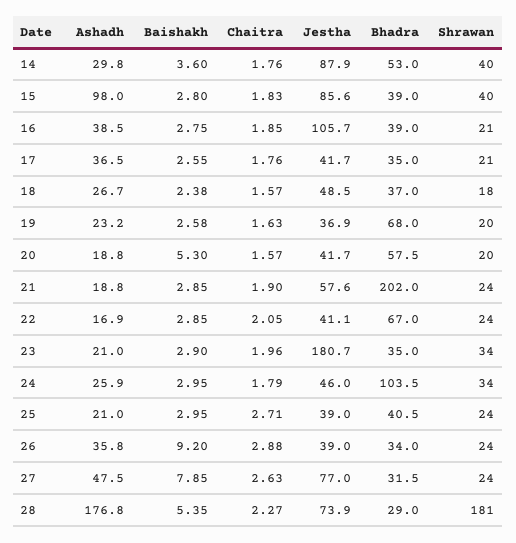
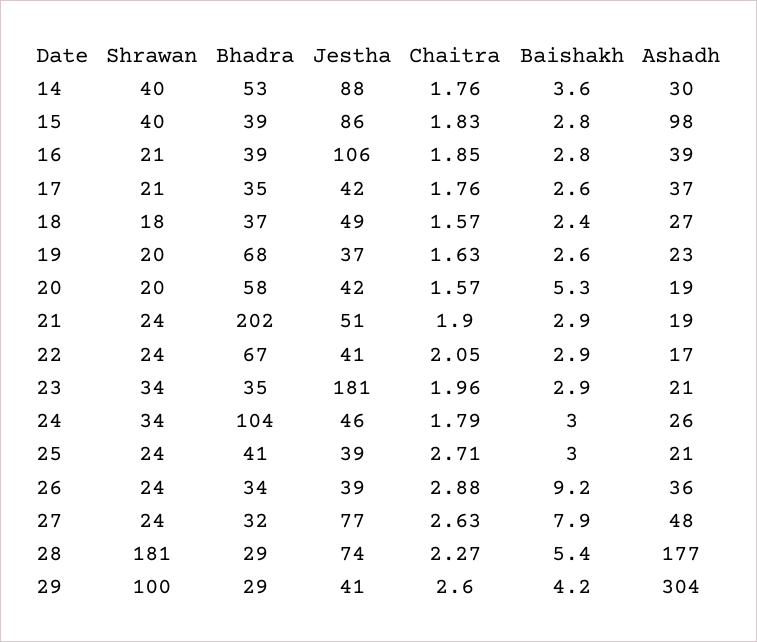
  {
    "Ashadh": {
      "14": 29.8,
      "15": 98,
      "16": 38.5,
      "17": 36.5,
      "18": 26.7,
      "19": 23.2,
      "20": 18.8,
      "21": 18.8,
      "22": 16.9,
      "23": 21,
      "24": 25.9,
      "25": 21,
      "26": 35.8,
      "27": 47.5,
-     "28": 176.8
+     "28": 176.8,
+     "29": 304
    },
    "Baishakh": {
      "14": 3.6,
      "15": 2.8,
      "16": 2.75,
      "17": 2.55,
      "18": 2.38,
      "19": 2.58,
      "20": 5.3,
      "21": 2.85,
      "22": 2.85,
      "23": 2.9,
      "24": 2.95,
      "25": 2.95,
      "26": 9.2,
      "27": 7.85,
-     "28": 5.35
+     "28": 5.35,
+     "29": 4.2
    },
    "Chaitra": {
      "14": 1.76,
      "15": 1.83,
      "16": 1.85,
      "17": 1.76,
      "18": 1.57,
      "19": 1.63,
      "20": 1.57,
      "21": 1.9,
      "22": 2.05,
      "23": 1.96,
      "24": 1.79,
      "25": 2.71,
      "26": 2.88,
      "27": 2.63,
-     "28": 2.27
+     "28": 2.27,
+     "29": 2.6
    },
    "Jestha": {
      "14": 87.9,
      "15": 85.6,
      "16": 105.7,
      "17": 41.7,
      "18": 48.5,
      "19": 36.9,
      "20": 41.7,
-     "21": 57.6,
+     "21": 51,
      "22": 41.1,
      "23": 180.7,
      "24": 46,
      "25": 39,
      "26": 39,
      "27": 77,
-     "28": 73.9
+     "28": 73.9,
+     "29": 41
    },
    "Bhadra": {
      "14": 53,
      "15": 39,
      "16": 39,
      "17": 35,
      "18": 37,
      "19": 68,
      "20": 57.5,
      "21": 202,
      "22": 67,
      "23": 35,
      "24": 103.5,
      "25": 40.5,
      "26": 34,
      "27": 31.5,
-     "28": 29
+     "28": 29,
+     "29": 29
    },
    "Shrawan": {
      "14": 40,
      "15": 40,
      "16": 21,
      "17": 21,
      "18": 18,
      "19": 20,
      "20": 20,
      "21": 24,
      "22": 24,
      "23": 34,
      "24": 34,
      "25": 24,
      "26": 24,
      "27": 24,
-     "28": 181
+     "28": 181,
+     "29": 100
    }
  }

